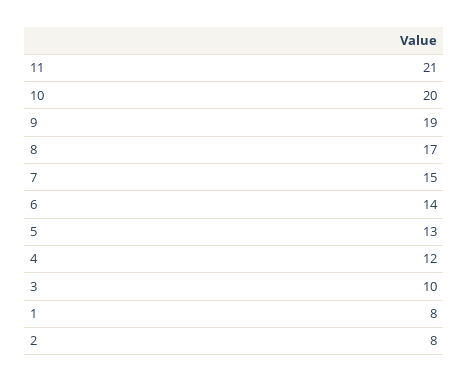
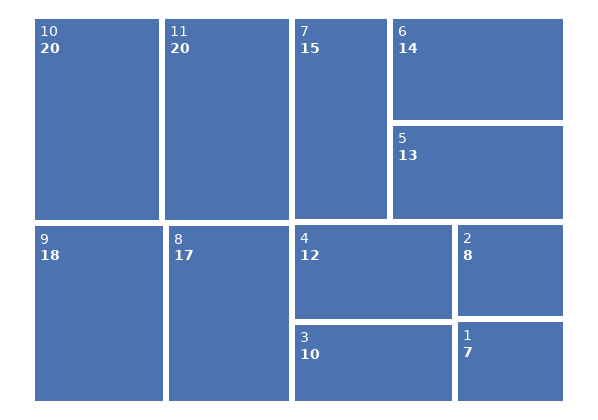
  {
-   "11": 21,
+   "11": 20,
    "10": 20,
-   "9": 19,
+   "9": 18,
    "8": 17,
    "7": 15,
    "6": 14,
    "5": 13,
    "4": 12,
    "3": 10,
-   "1": 8,
+   "1": 7,
    "2": 8
  }

